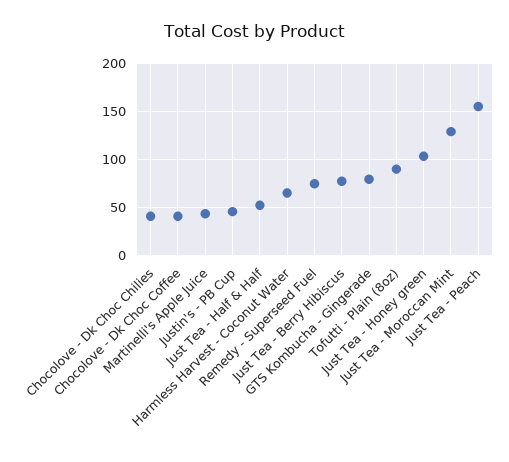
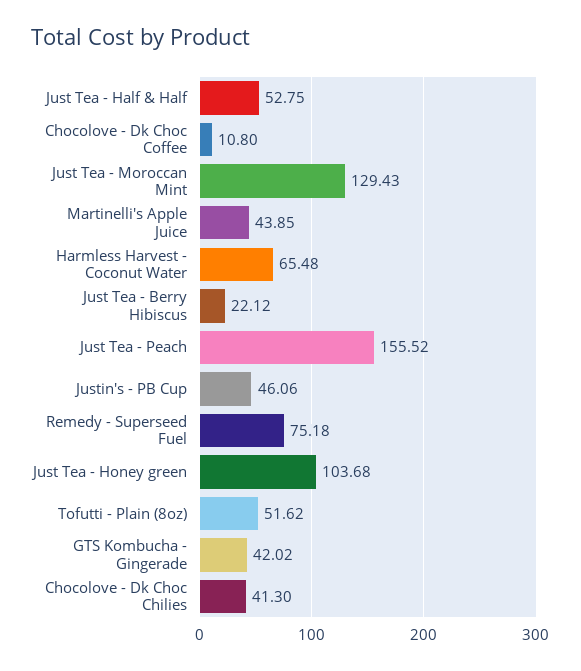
  {
    "Chocolove - Dk Choc Chilies": 41.3,
-   "Chocolove - Dk Choc Coffee": 40,
+   "Chocolove - Dk Choc Coffee": 10.8,
    "Martinelli's Apple Juice": 43.85,
    "Justin's - PB Cup": 46.06,
    "Just Tea - Half & Half": 52.75,
    "Harmless Harvest - Coconut Water": 65.48,
    "Remedy - Superseed Fuel": 75.18,
-   "Just Tea - Berry Hibiscus": 80,
+   "Just Tea - Berry Hibiscus": 22.12,
-   "GTS Kombucha - Gingerade": 80,
+   "GTS Kombucha - Gingerade": 42.02,
-   "Tofutti - Plain (8oz)": 90,
+   "Tofutti - Plain (8oz)": 51.62,
    "Just Tea - Honey green": 103.68,
    "Just Tea - Moroccan Mint": 129.43,
    "Just Tea - Peach": 155.52
  }

